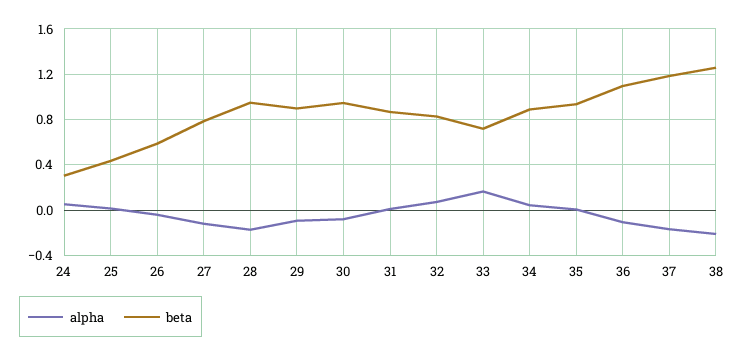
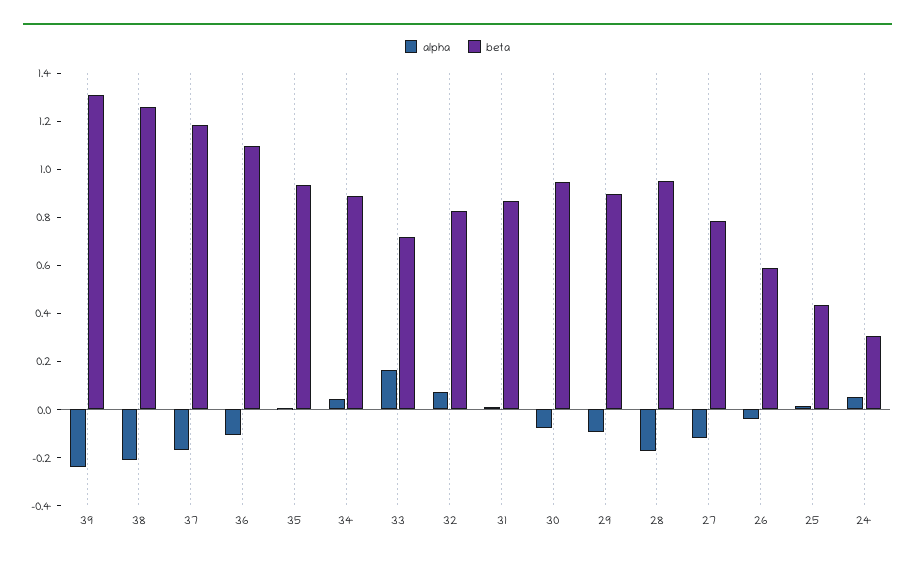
  {
    "alpha": {
      "24": 0.05,
      "25": 0,
      "26": -0.05,
      "27": -0.1,
      "28": -0.15,
      "29": -0.1,
      "30": -0.1,
      "31": 0,
      "32": 0.05,
      "33": 0.15,
      "34": 0.05,
      "35": 0,
      "36": -0.1,
      "37": -0.15,
-     "38": -0.2
+     "38": -0.2,
+     "39": -0.25
    },
    "beta": {
      "24": 0.3,
      "25": 0.45,
      "26": 0.6,
      "27": 0.8,
      "28": 0.95,
      "29": 0.9,
      "30": 0.95,
      "31": 0.85,
      "32": 0.85,
      "33": 0.7,
      "34": 0.9,
      "35": 0.95,
      "36": 1.1,
      "37": 1.2,
-     "38": 1.25
+     "38": 1.25,
+     "39": 1.3
    }
  }

